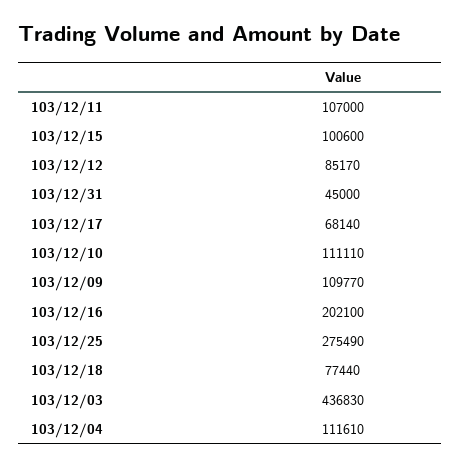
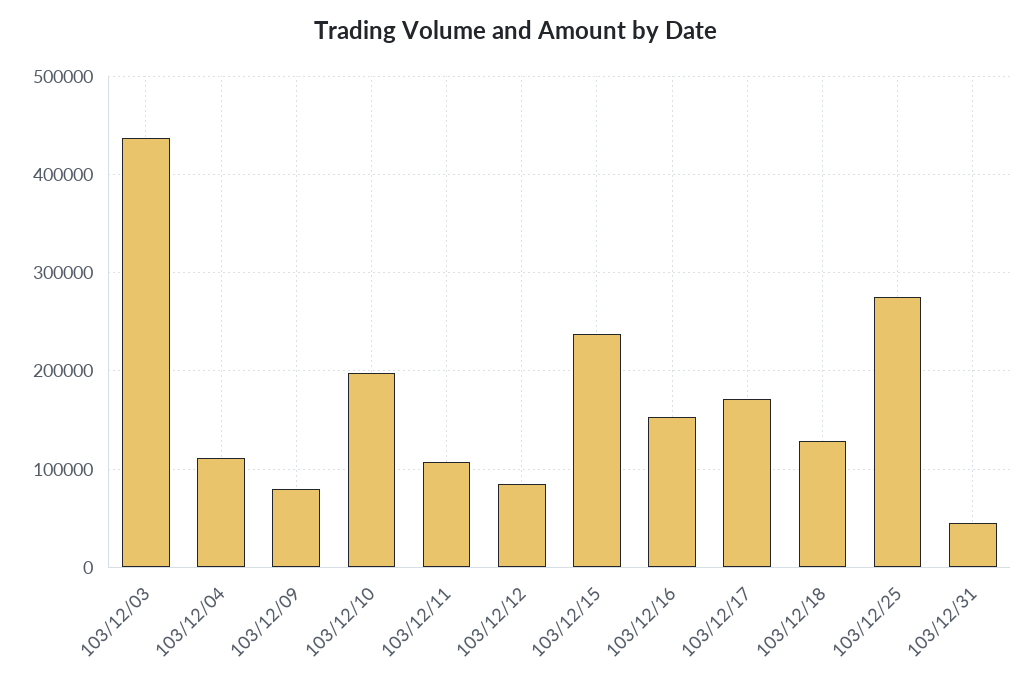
  {
    "103/12/11": 107000,
-   "103/12/15": 100600,
+   "103/12/15": 240000,
    "103/12/12": 85170,
    "103/12/31": 45000,
-   "103/12/17": 68140,
+   "103/12/17": 170000,
-   "103/12/10": 111110,
+   "103/12/10": 200000,
-   "103/12/09": 109770,
+   "103/12/09": 80000,
-   "103/12/16": 202100,
+   "103/12/16": 150000,
    "103/12/25": 275490,
-   "103/12/18": 77440,
+   "103/12/18": 130000,
    "103/12/03": 436830,
    "103/12/04": 111610
  }

